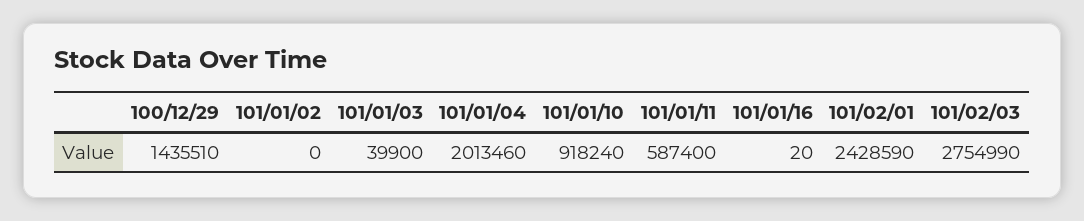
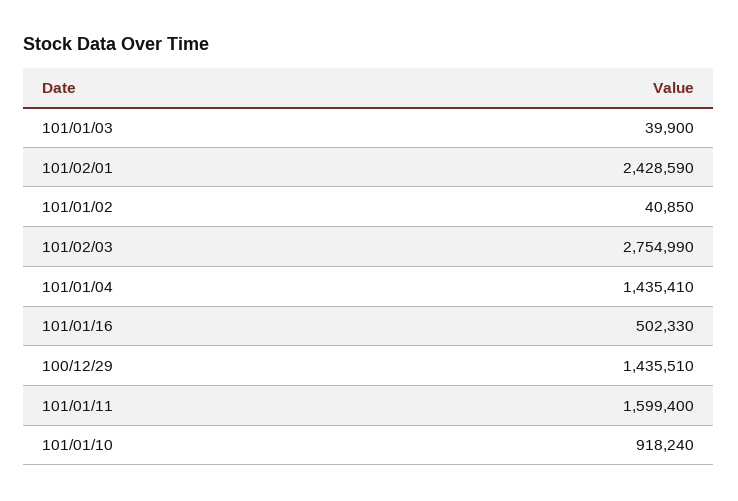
  {
    "100/12/29": 1435510,
-   "101/01/02": 0,
+   "101/01/02": 40850,
    "101/01/03": 39900,
-   "101/01/04": 2013460,
+   "101/01/04": 1435410,
    "101/01/10": 918240,
-   "101/01/11": 587400,
+   "101/01/11": 1599400,
-   "101/01/16": 20,
+   "101/01/16": 502330,
    "101/02/01": 2428590,
    "101/02/03": 2754990
  }

